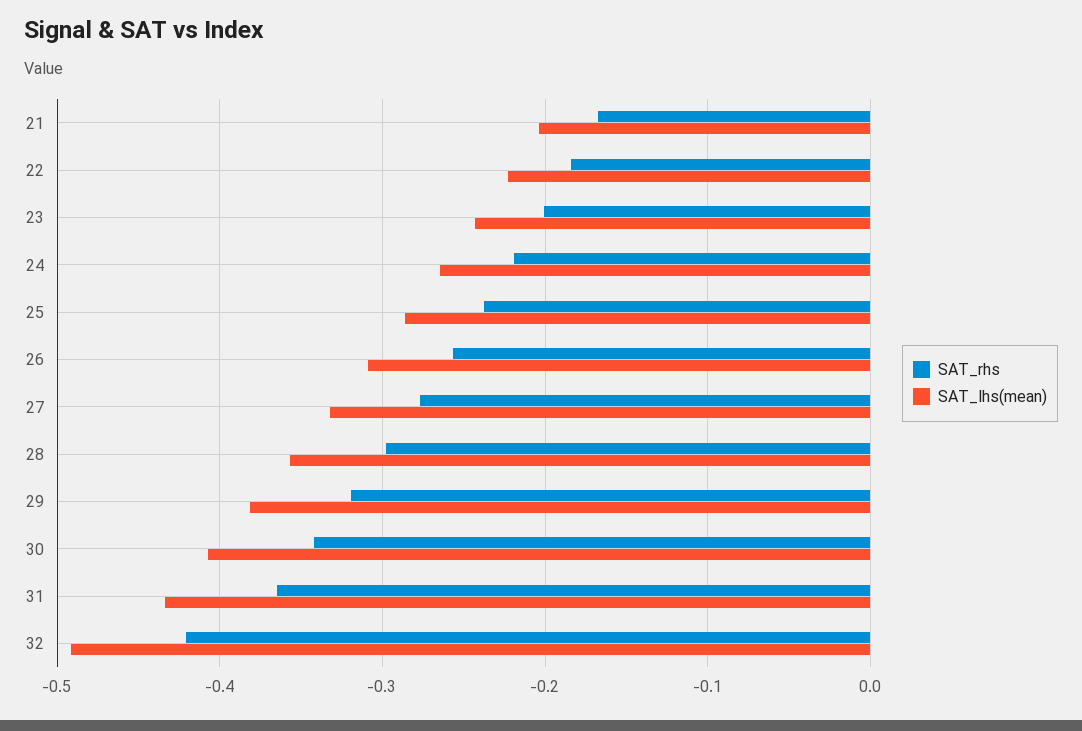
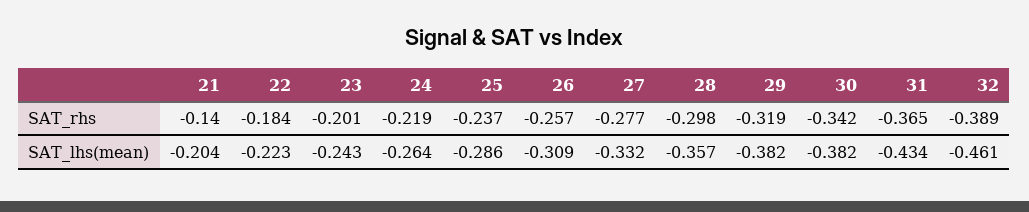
  {
    "SAT_rhs": {
-     "21": -0.17,
+     "21": -0.14,
      "22": -0.184,
      "23": -0.201,
      "24": -0.219,
      "25": -0.237,
      "26": -0.257,
      "27": -0.277,
      "28": -0.298,
      "29": -0.319,
      "30": -0.342,
      "31": -0.365,
-     "32": -0.42
+     "32": -0.389
    },
    "SAT_lhs(mean)": {
      "21": -0.204,
      "22": -0.223,
      "23": -0.243,
      "24": -0.264,
      "25": -0.286,
      "26": -0.309,
      "27": -0.332,
      "28": -0.357,
      "29": -0.382,
-     "30": -0.41,
+     "30": -0.382,
      "31": -0.434,
-     "32": -0.49
+     "32": -0.461
    }
  }

